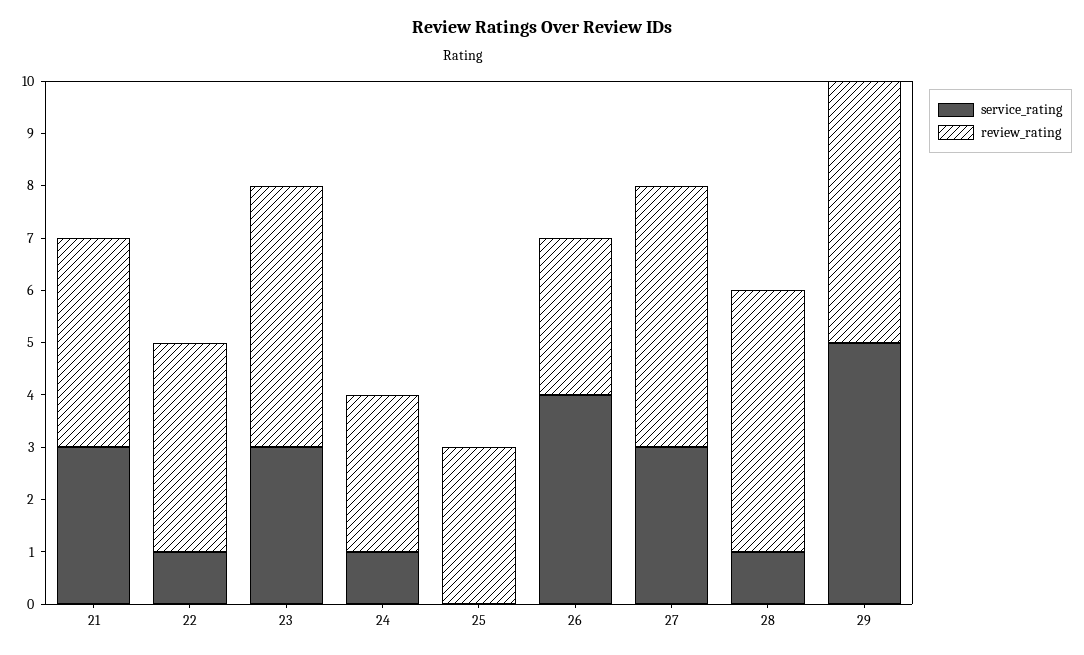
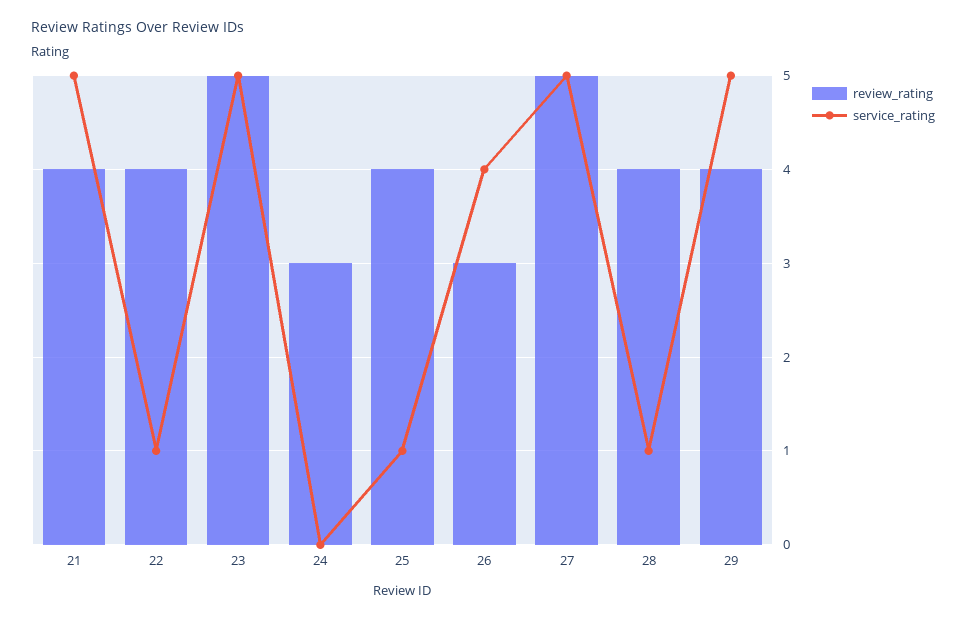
  {
    "service_rating": {
-     "21": 3,
+     "21": 5,
      "22": 1,
-     "23": 3,
+     "23": 5,
-     "24": 1,
+     "24": 0,
-     "25": 0,
+     "25": 1,
      "26": 4,
-     "27": 3,
+     "27": 5,
      "28": 1,
      "29": 5
    },
    "review_rating": {
      "21": 4,
      "22": 4,
      "23": 5,
      "24": 3,
-     "25": 3,
+     "25": 4,
      "26": 3,
      "27": 5,
-     "28": 5,
+     "28": 4,
-     "29": 5
+     "29": 4
    }
  }

